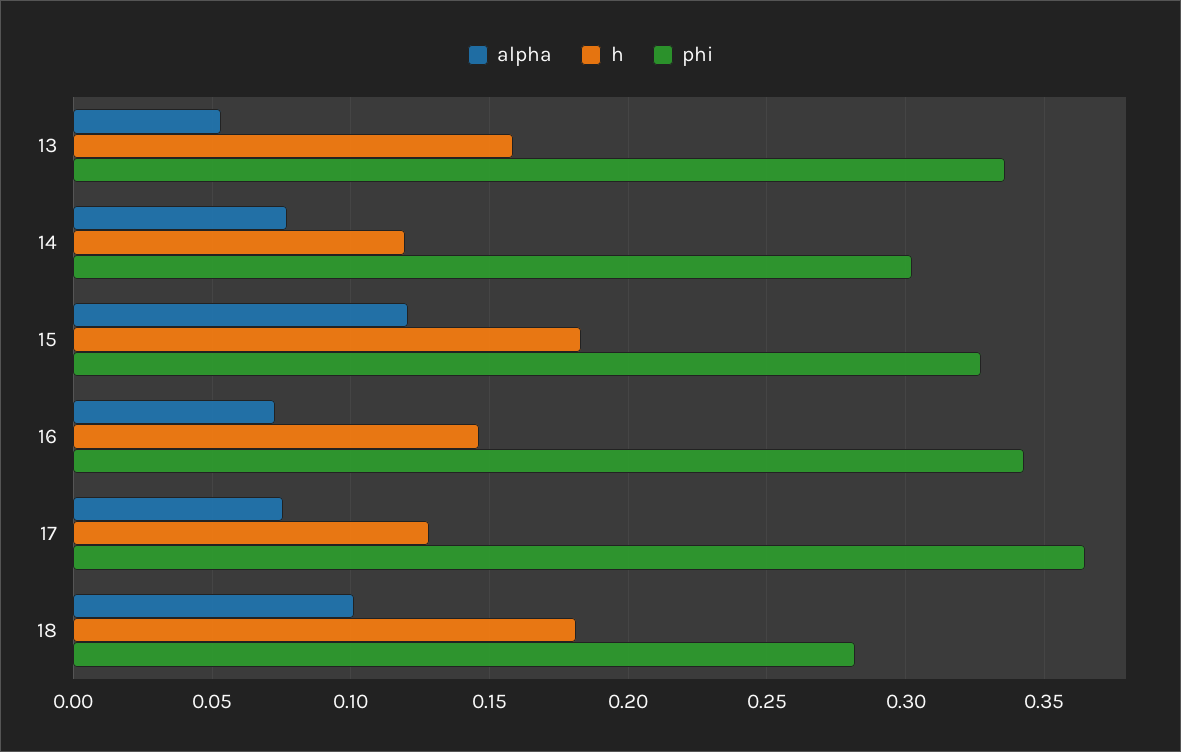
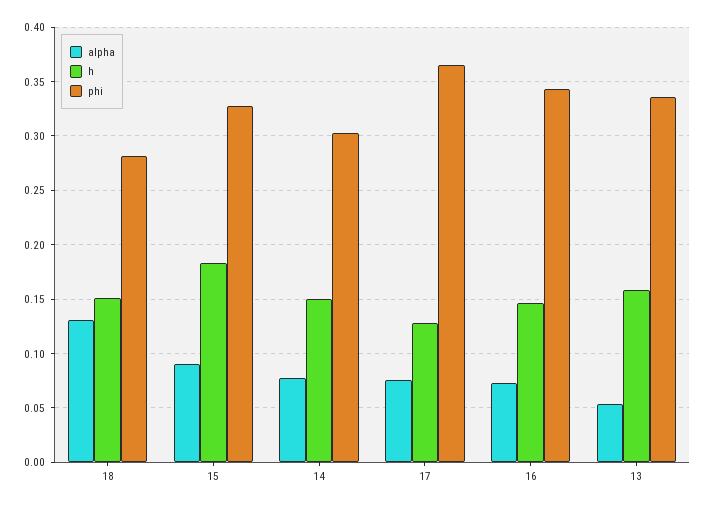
  {
    "alpha": {
      "13": 0.055,
      "14": 0.075,
-     "15": 0.12,
+     "15": 0.09,
      "16": 0.075,
      "17": 0.075,
-     "18": 0.1
+     "18": 0.13
    },
    "h": {
      "13": 0.16,
-     "14": 0.12,
+     "14": 0.15,
      "15": 0.185,
      "16": 0.145,
      "17": 0.13,
-     "18": 0.18
+     "18": 0.15
    },
    "phi": {
      "13": 0.335,
      "14": 0.3,
      "15": 0.325,
      "16": 0.345,
      "17": 0.365,
      "18": 0.28
    }
  }

